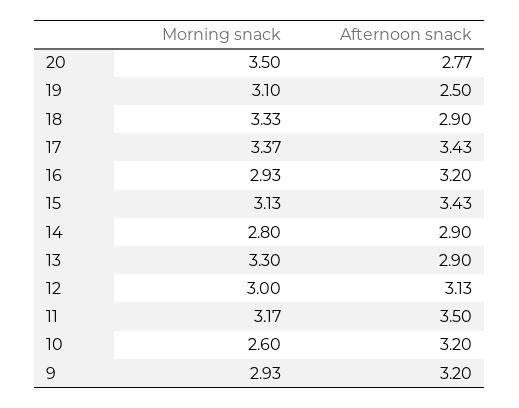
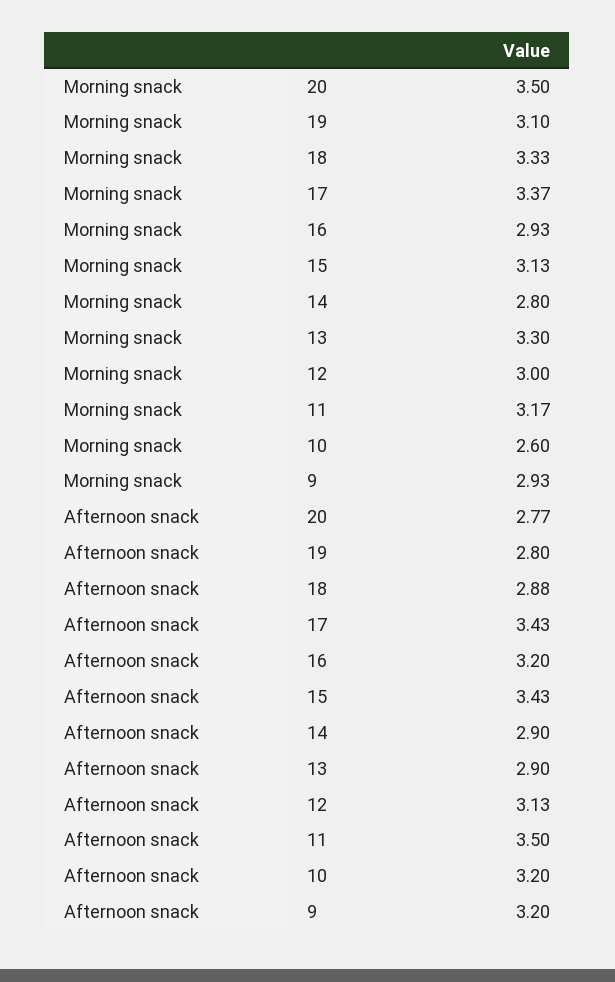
  {
    "Morning snack": {
      "20": 3.5,
      "19": 3.1,
      "18": 3.33,
      "17": 3.37,
      "16": 2.93,
      "15": 3.13,
      "14": 2.8,
      "13": 3.3,
      "12": 3,
      "11": 3.17,
      "10": 2.6,
      "9": 2.93
    },
    "Afternoon snack": {
      "20": 2.77,
-     "19": 2.5,
+     "19": 2.8,
-     "18": 2.9,
+     "18": 2.88,
      "17": 3.43,
      "16": 3.2,
      "15": 3.43,
      "14": 2.9,
      "13": 2.9,
      "12": 3.13,
      "11": 3.5,
      "10": 3.2,
      "9": 3.2
    }
  }

